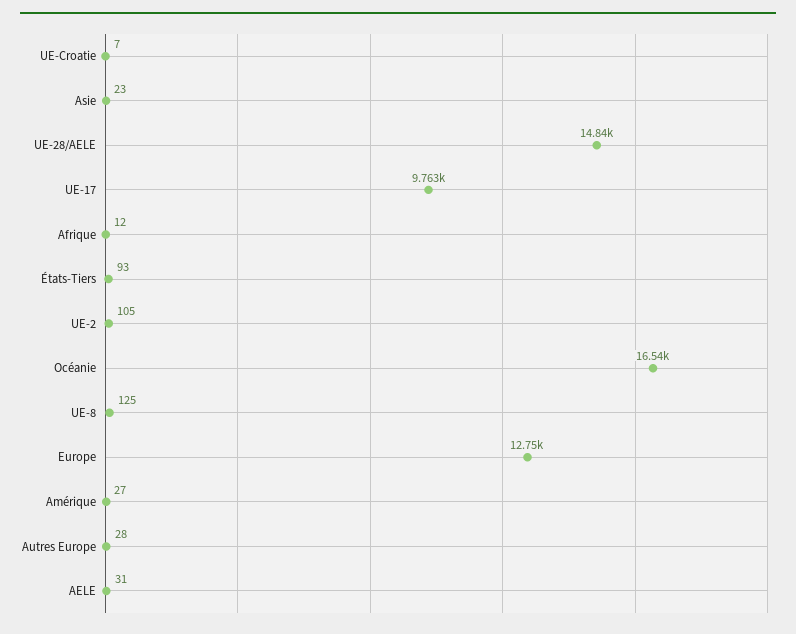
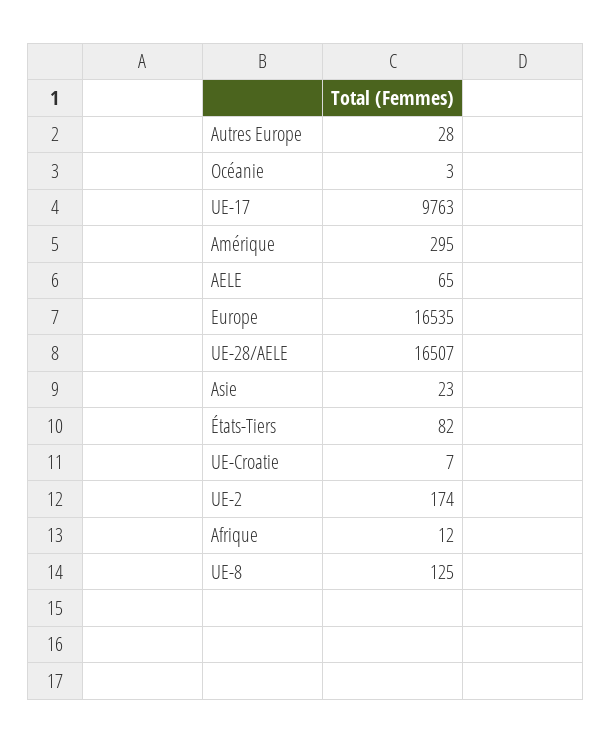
  {
    "UE-Croatie": 7,
    "Asie": 23,
-   "UE-28/AELE": 14840,
+   "UE-28/AELE": 16507,
    "UE-17": 9763,
    "Afrique": 12,
-   "États-Tiers": 93,
+   "États-Tiers": 82,
-   "UE-2": 105,
+   "UE-2": 174,
-   "Océanie": 16540,
+   "Océanie": 3,
    "UE-8": 125,
-   "Europe": 12750,
+   "Europe": 16535,
-   "Amérique": 27,
+   "Amérique": 295,
    "Autres Europe": 28,
-   "AELE": 31
+   "AELE": 65
  }

